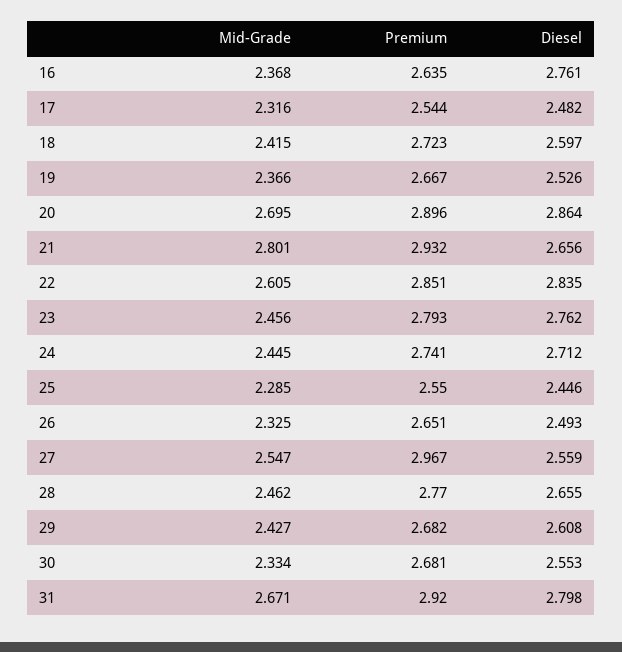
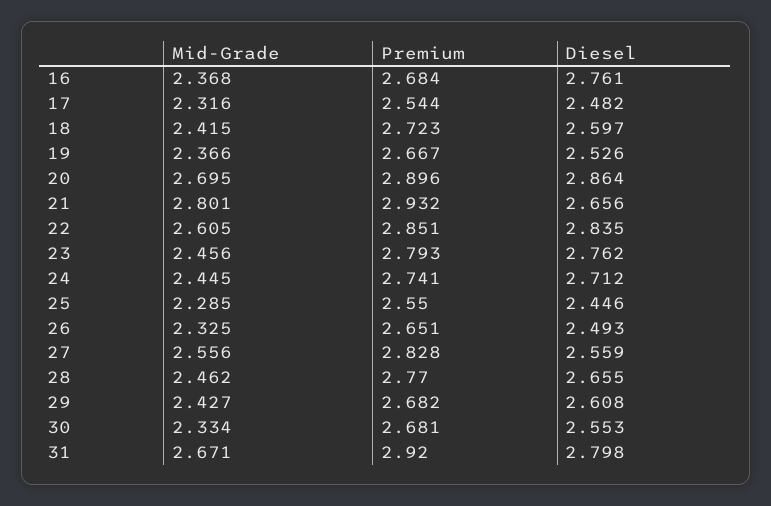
  {
    "Mid-Grade": {
      "16": 2.368,
      "17": 2.316,
      "18": 2.415,
      "19": 2.366,
      "20": 2.695,
      "21": 2.801,
      "22": 2.605,
      "23": 2.456,
      "24": 2.445,
      "25": 2.285,
      "26": 2.325,
-     "27": 2.547,
+     "27": 2.556,
      "28": 2.462,
      "29": 2.427,
      "30": 2.334,
      "31": 2.671
    },
    "Premium": {
-     "16": 2.635,
+     "16": 2.684,
      "17": 2.544,
      "18": 2.723,
      "19": 2.667,
      "20": 2.896,
      "21": 2.932,
      "22": 2.851,
      "23": 2.793,
      "24": 2.741,
      "25": 2.55,
      "26": 2.651,
-     "27": 2.967,
+     "27": 2.828,
      "28": 2.77,
      "29": 2.682,
      "30": 2.681,
      "31": 2.92
    },
    "Diesel": {
      "16": 2.761,
      "17": 2.482,
      "18": 2.597,
      "19": 2.526,
      "20": 2.864,
      "21": 2.656,
      "22": 2.835,
      "23": 2.762,
      "24": 2.712,
      "25": 2.446,
      "26": 2.493,
      "27": 2.559,
      "28": 2.655,
      "29": 2.608,
      "30": 2.553,
      "31": 2.798
    }
  }

